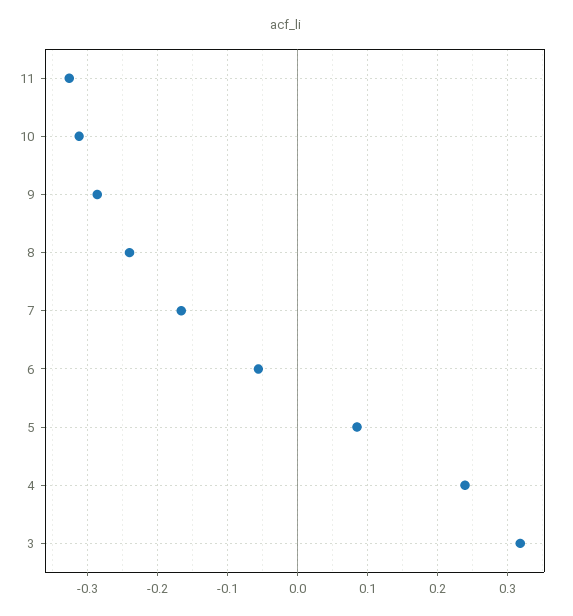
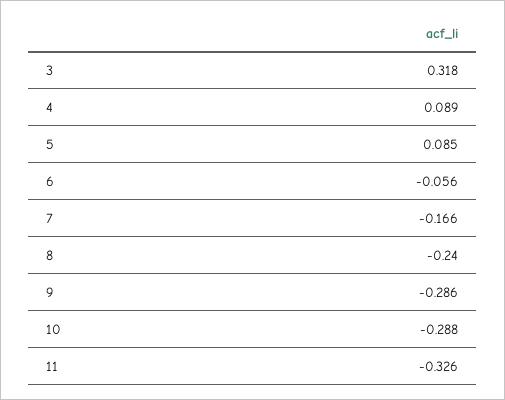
  {
    "11": -0.326,
-   "10": -0.31,
+   "10": -0.288,
    "9": -0.286,
    "8": -0.24,
    "7": -0.166,
    "6": -0.056,
    "5": 0.085,
-   "4": 0.24,
+   "4": 0.089,
    "3": 0.318
  }

